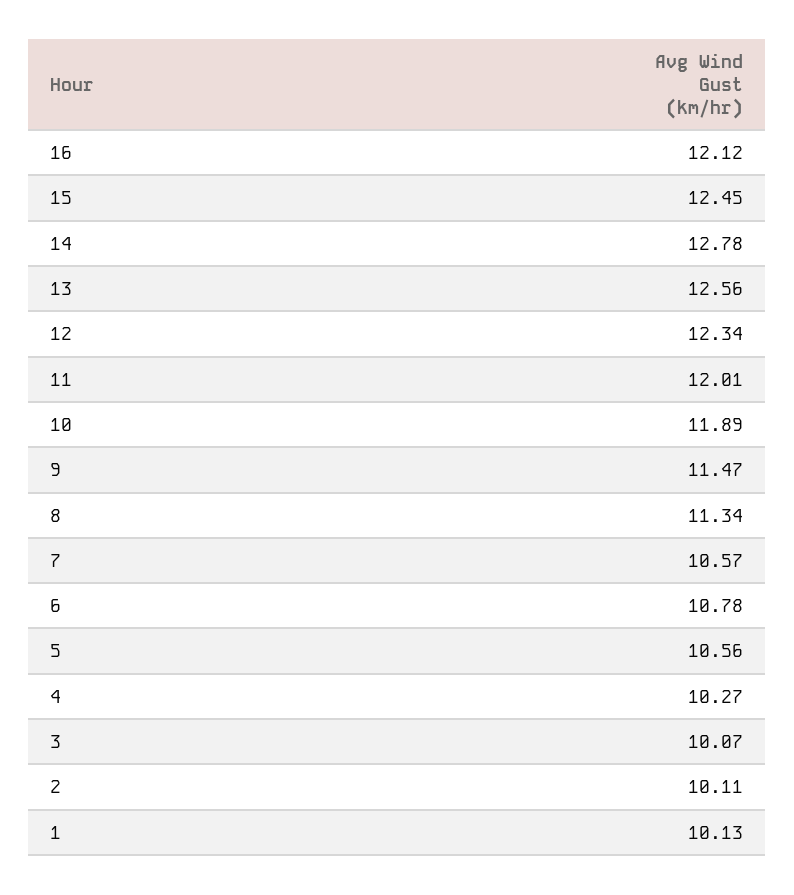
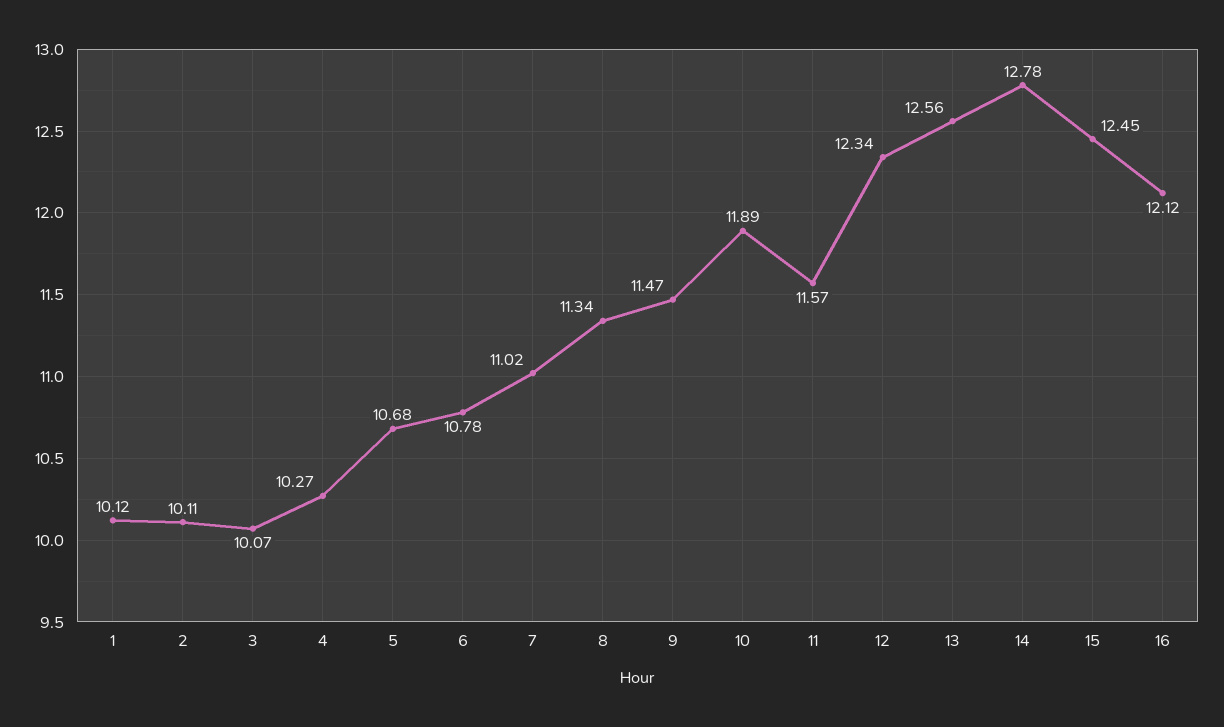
  {
    "16": 12.12,
    "15": 12.45,
    "14": 12.78,
    "13": 12.56,
    "12": 12.34,
-   "11": 12.01,
+   "11": 11.57,
    "10": 11.89,
    "9": 11.47,
    "8": 11.34,
-   "7": 10.57,
+   "7": 11.02,
    "6": 10.78,
-   "5": 10.56,
+   "5": 10.68,
    "4": 10.27,
    "3": 10.07,
    "2": 10.11,
-   "1": 10.13
+   "1": 10.12
  }

